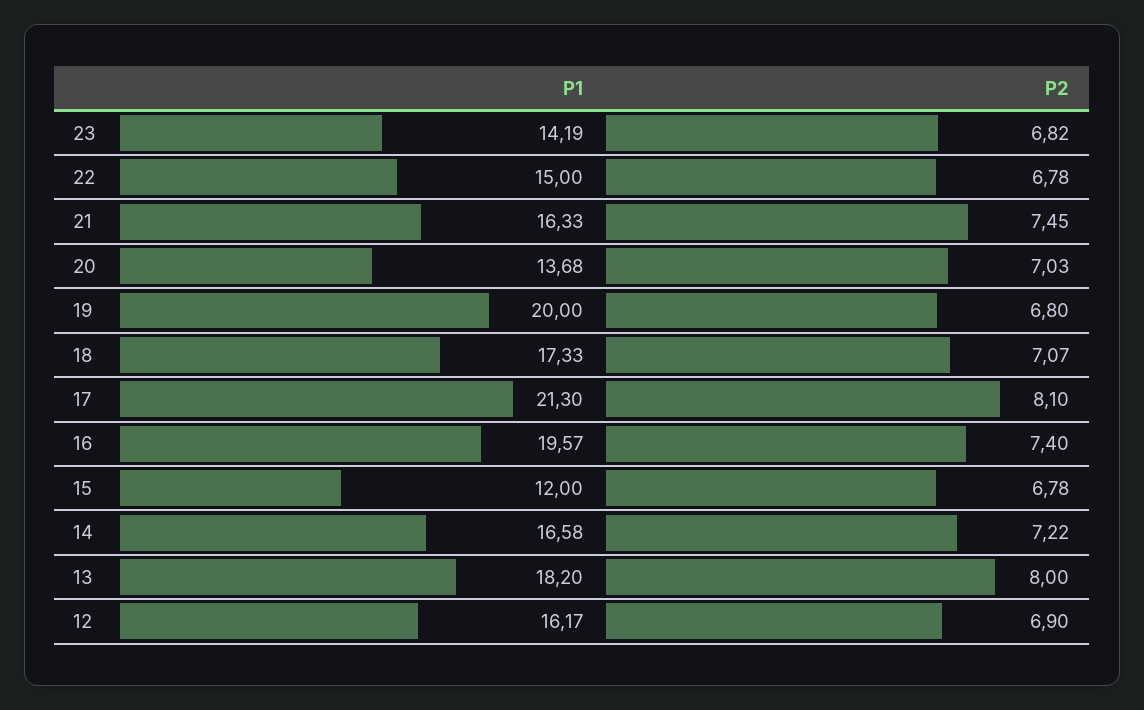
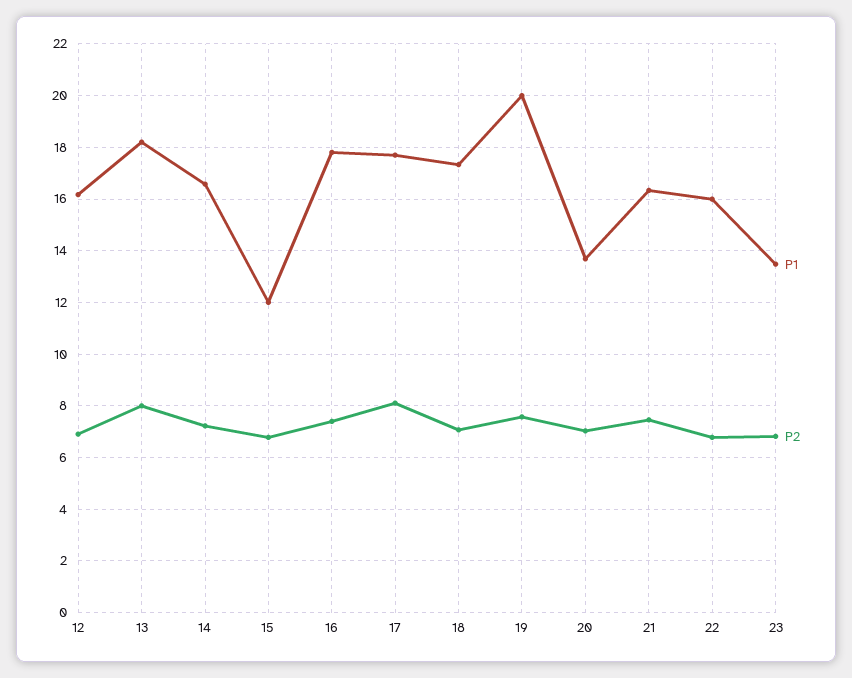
  {
    "P1": {
-     "23": 14.19,
+     "23": 13.5,
-     "22": 15,
+     "22": 16,
      "21": 16.33,
      "20": 13.68,
      "19": 20,
      "18": 17.33,
-     "17": 21.3,
+     "17": 17.75,
-     "16": 19.57,
+     "16": 17.75,
      "15": 12,
      "14": 16.58,
      "13": 18.2,
      "12": 16.17
    },
    "P2": {
      "23": 6.82,
      "22": 6.78,
      "21": 7.45,
      "20": 7.03,
-     "19": 6.8,
+     "19": 7.5,
      "18": 7.07,
      "17": 8.1,
      "16": 7.4,
      "15": 6.78,
      "14": 7.22,
      "13": 8,
      "12": 6.9
    }
  }

